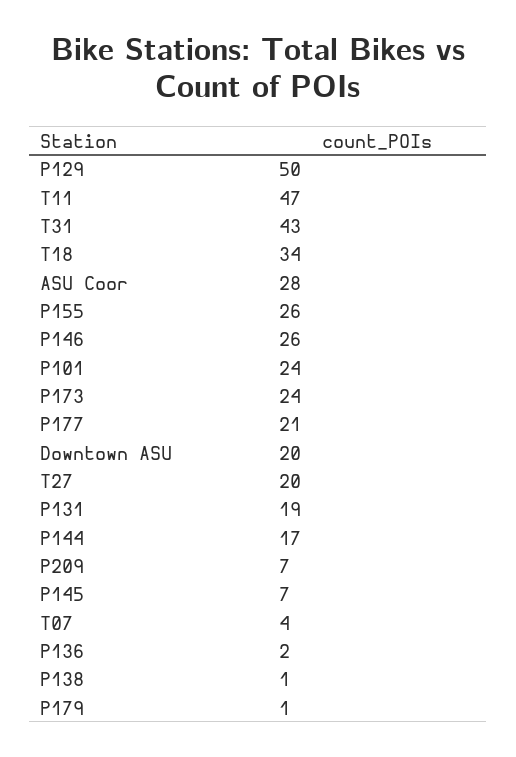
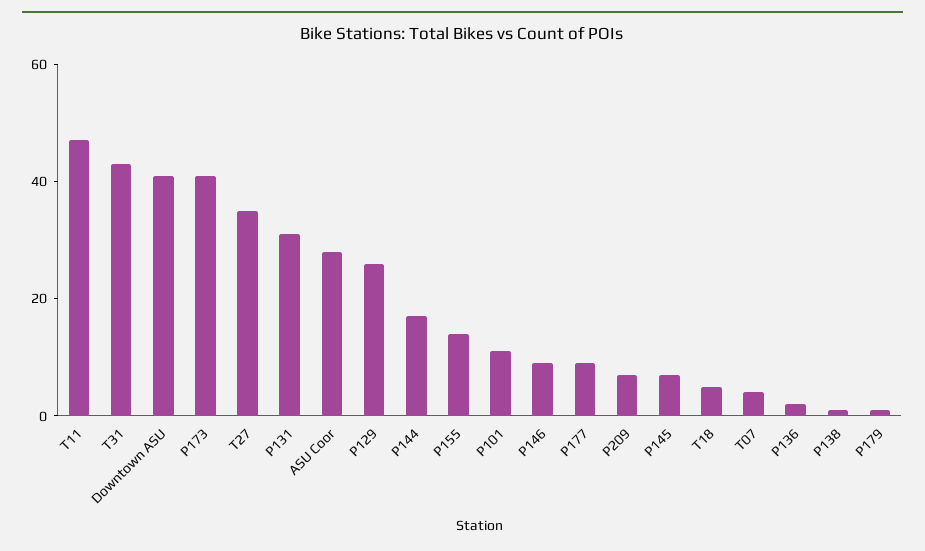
  {
-   "P129": 50,
+   "P129": 25,
    "T11": 47,
    "T31": 43,
-   "T18": 34,
+   "T18": 5,
    "ASU Coor": 28,
-   "P155": 26,
+   "P155": 15,
-   "P146": 26,
+   "P146": 10,
-   "P101": 24,
+   "P101": 10,
-   "P173": 24,
+   "P173": 40,
-   "P177": 21,
+   "P177": 10,
-   "Downtown ASU": 20,
+   "Downtown ASU": 40,
-   "T27": 20,
+   "T27": 35,
-   "P131": 19,
+   "P131": 30,
    "P144": 17,
    "P209": 7,
    "P145": 7,
    "T07": 4,
    "P136": 2,
    "P138": 1,
    "P179": 1
  }

